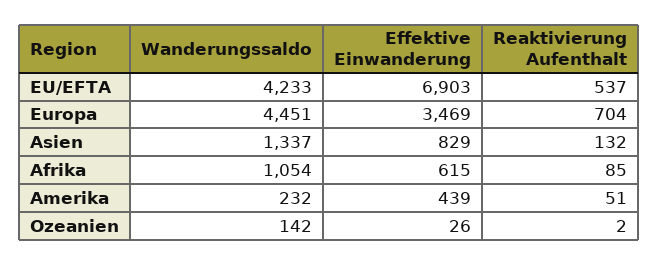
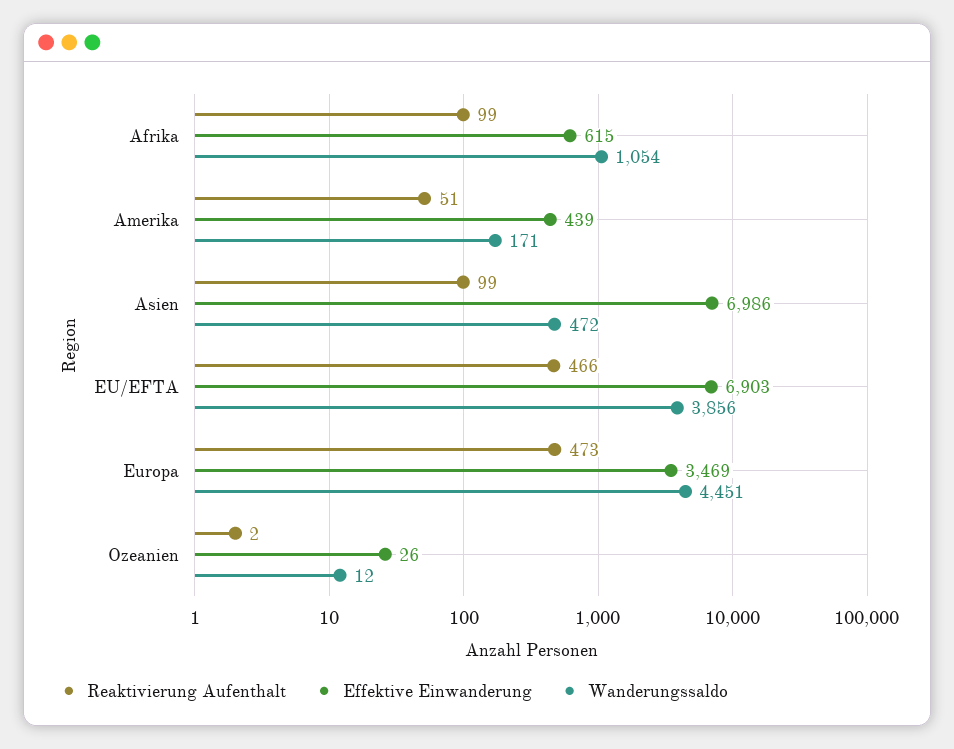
  {
    "Wanderungssaldo": {
-     "EU/EFTA": 4233,
+     "EU/EFTA": 3856,
      "Europa": 4451,
-     "Asien": 1337,
+     "Asien": 472,
      "Afrika": 1054,
-     "Amerika": 232,
+     "Amerika": 171,
-     "Ozeanien": 142
+     "Ozeanien": 12
    },
    "Effektive Einwanderung": {
      "EU/EFTA": 6903,
      "Europa": 3469,
-     "Asien": 829,
+     "Asien": 6986,
      "Afrika": 615,
      "Amerika": 439,
      "Ozeanien": 26
    },
    "Reaktivierung Aufenthalt": {
-     "EU/EFTA": 537,
+     "EU/EFTA": 466,
-     "Europa": 704,
+     "Europa": 473,
-     "Asien": 132,
+     "Asien": 99,
-     "Afrika": 85,
+     "Afrika": 99,
      "Amerika": 51,
      "Ozeanien": 2
    }
  }

